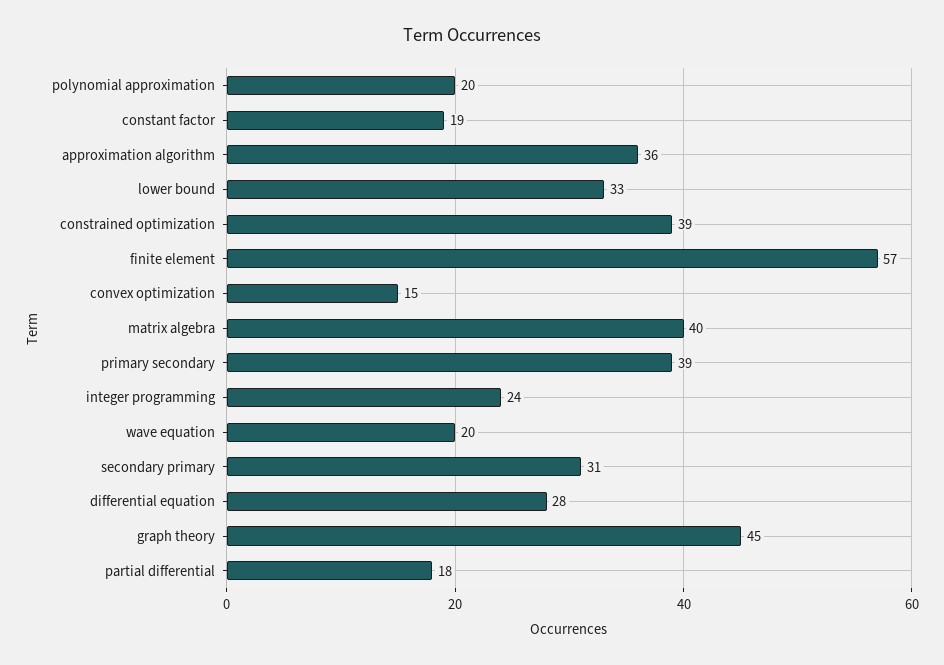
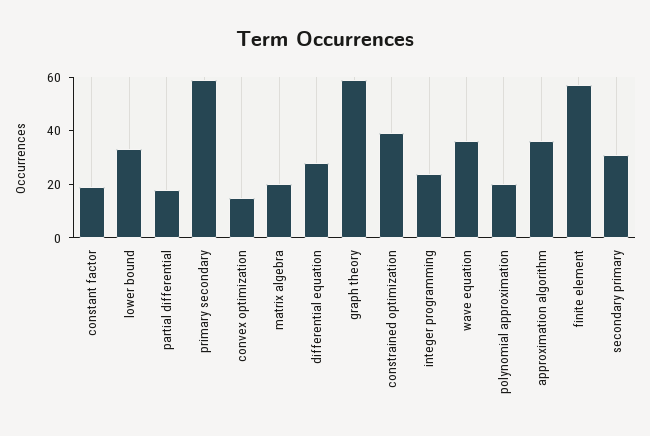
  {
    "polynomial approximation": 20,
    "constant factor": 19,
    "approximation algorithm": 36,
    "lower bound": 33,
    "constrained optimization": 39,
    "finite element": 57,
    "convex optimization": 15,
-   "matrix algebra": 40,
+   "matrix algebra": 20,
-   "primary secondary": 39,
+   "primary secondary": 60,
    "integer programming": 24,
-   "wave equation": 20,
+   "wave equation": 35,
    "secondary primary": 31,
    "differential equation": 28,
-   "graph theory": 45,
+   "graph theory": 60,
    "partial differential": 18
  }

